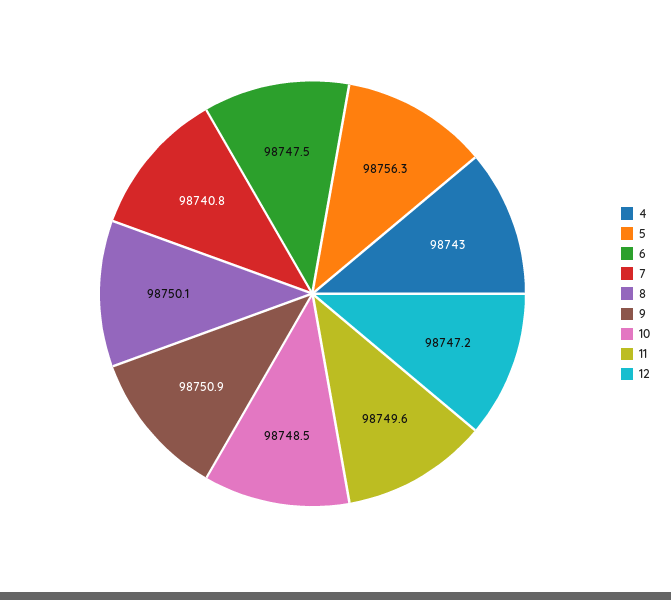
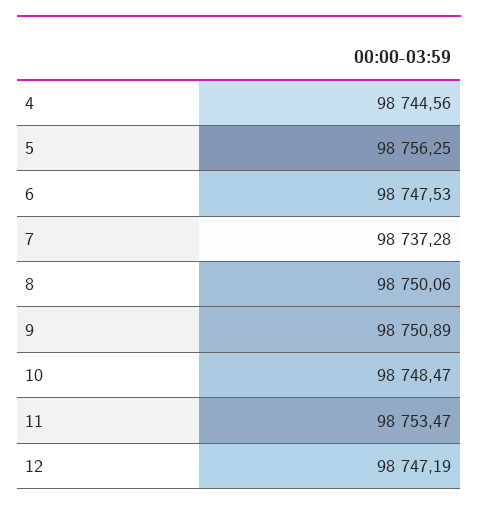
  {
-   "4": 98743,
+   "4": 98744.56,
    "5": 98756.25,
    "6": 98747.53,
-   "7": 98740.8,
+   "7": 98737.28,
    "8": 98750.06,
    "9": 98750.89,
    "10": 98748.47,
-   "11": 98749.6,
+   "11": 98753.47,
    "12": 98747.19
  }

